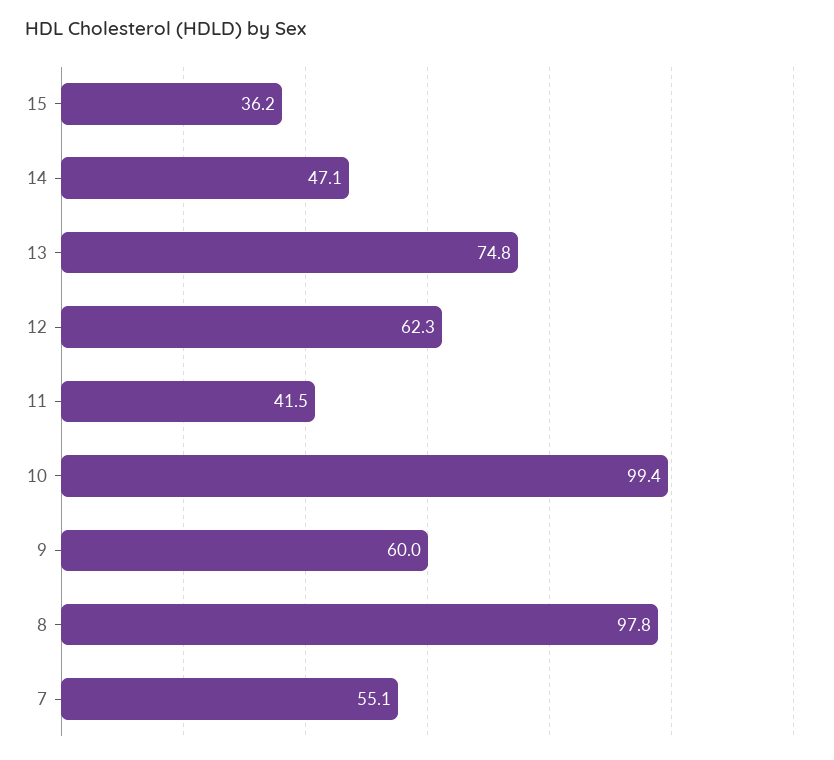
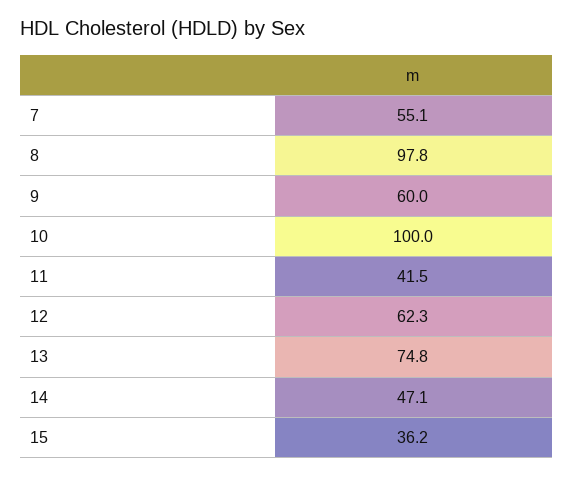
  {
    "15": 36.2,
    "14": 47.1,
    "13": 74.8,
    "12": 62.3,
    "11": 41.5,
-   "10": 99.4,
+   "10": 100,
    "9": 60,
    "8": 97.8,
    "7": 55.1
  }

